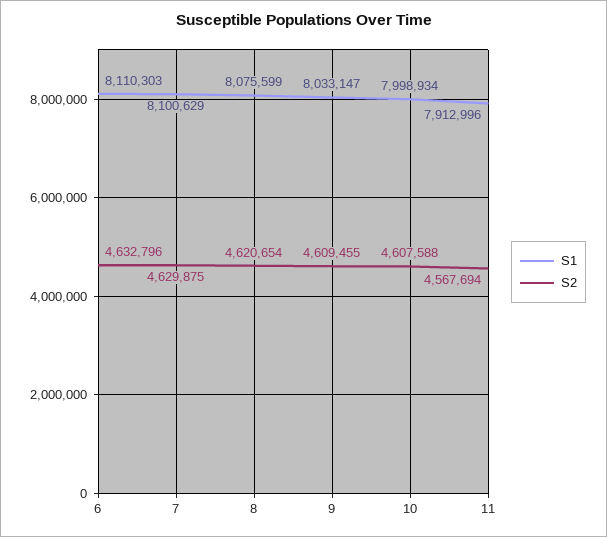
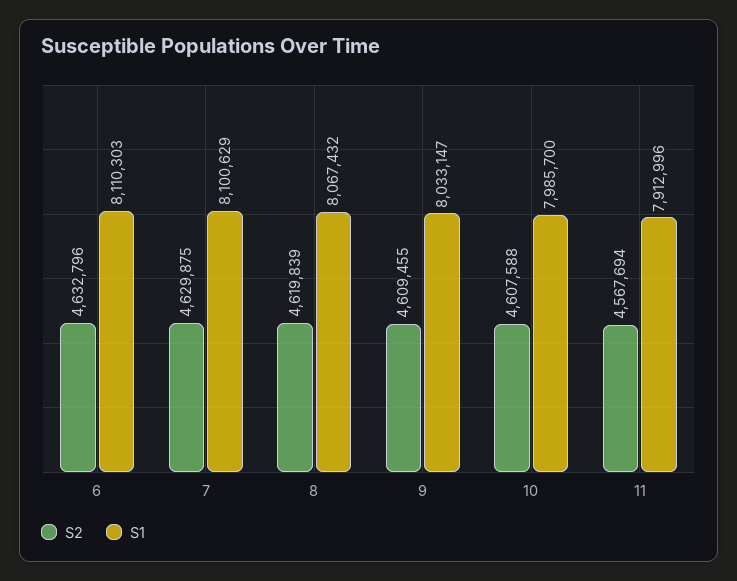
  {
    "S1": {
      "6": 8110303,
      "7": 8100629,
-     "8": 8075599,
+     "8": 8067432,
      "9": 8033147,
-     "10": 7998934,
+     "10": 7985700,
      "11": 7912996
    },
    "S2": {
      "6": 4632796,
      "7": 4629875,
-     "8": 4620654,
+     "8": 4619839,
      "9": 4609455,
      "10": 4607588,
      "11": 4567694
    }
  }

